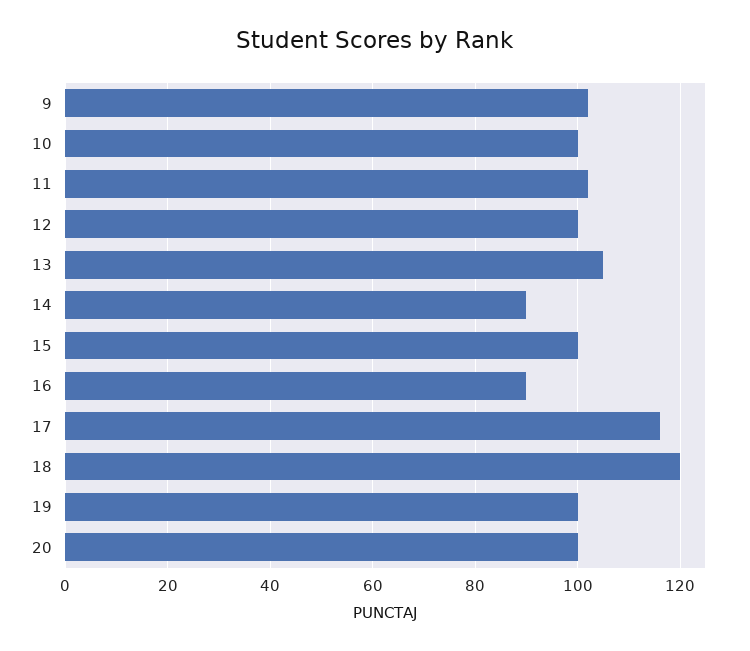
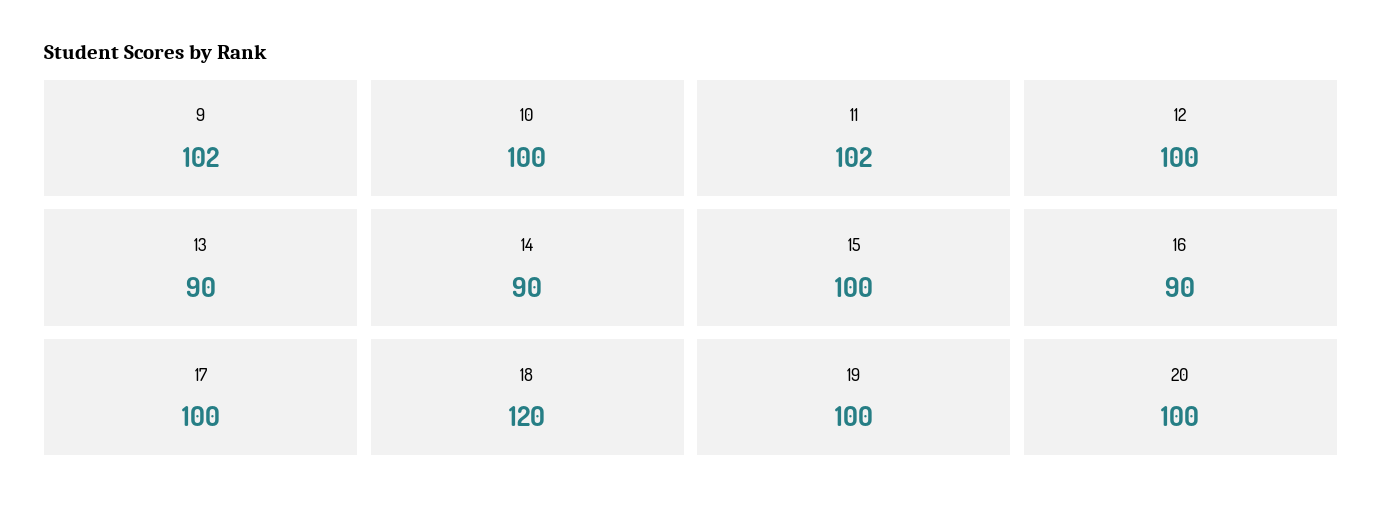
  {
    "9": 102,
    "10": 100,
    "11": 102,
    "12": 100,
-   "13": 105,
+   "13": 90,
    "14": 90,
    "15": 100,
    "16": 90,
-   "17": 115,
+   "17": 100,
    "18": 120,
    "19": 100,
    "20": 100
  }

